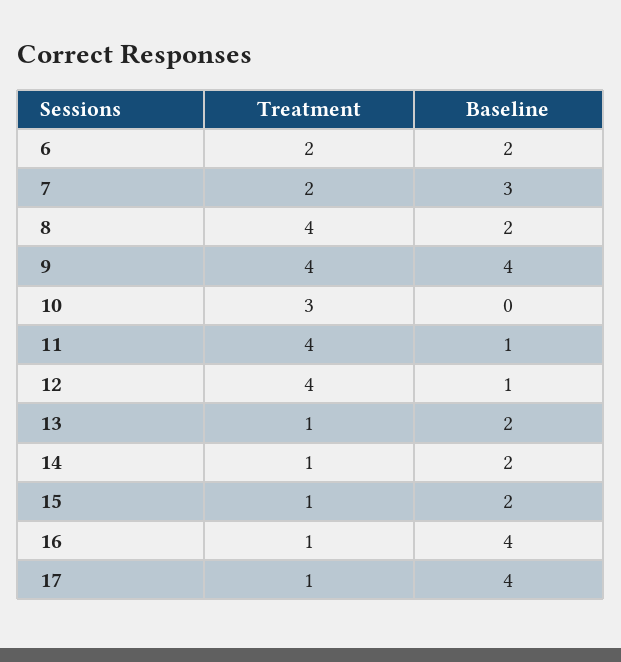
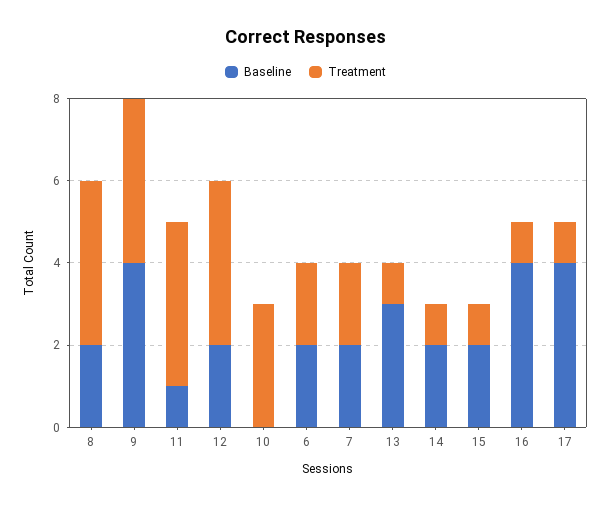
  {
    "Treatment": {
      "6": 2,
      "7": 2,
      "8": 4,
      "9": 4,
      "10": 3,
      "11": 4,
      "12": 4,
      "13": 1,
      "14": 1,
      "15": 1,
      "16": 1,
      "17": 1
    },
    "Baseline": {
      "6": 2,
-     "7": 3,
+     "7": 2,
      "8": 2,
      "9": 4,
      "10": 0,
      "11": 1,
-     "12": 1,
+     "12": 2,
-     "13": 2,
+     "13": 3,
      "14": 2,
      "15": 2,
      "16": 4,
      "17": 4
    }
  }

